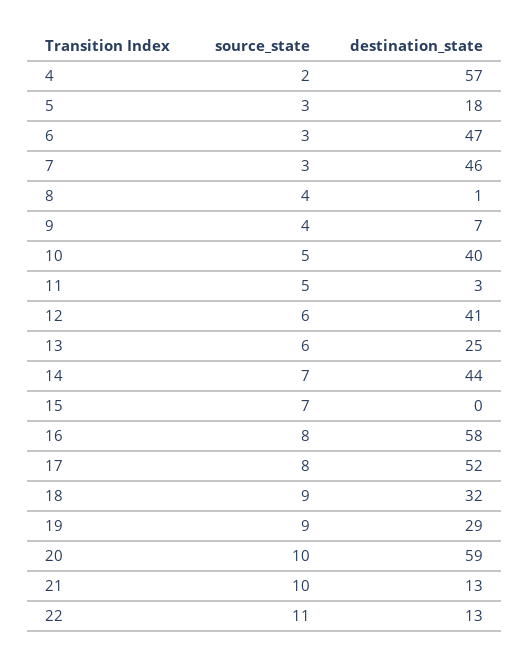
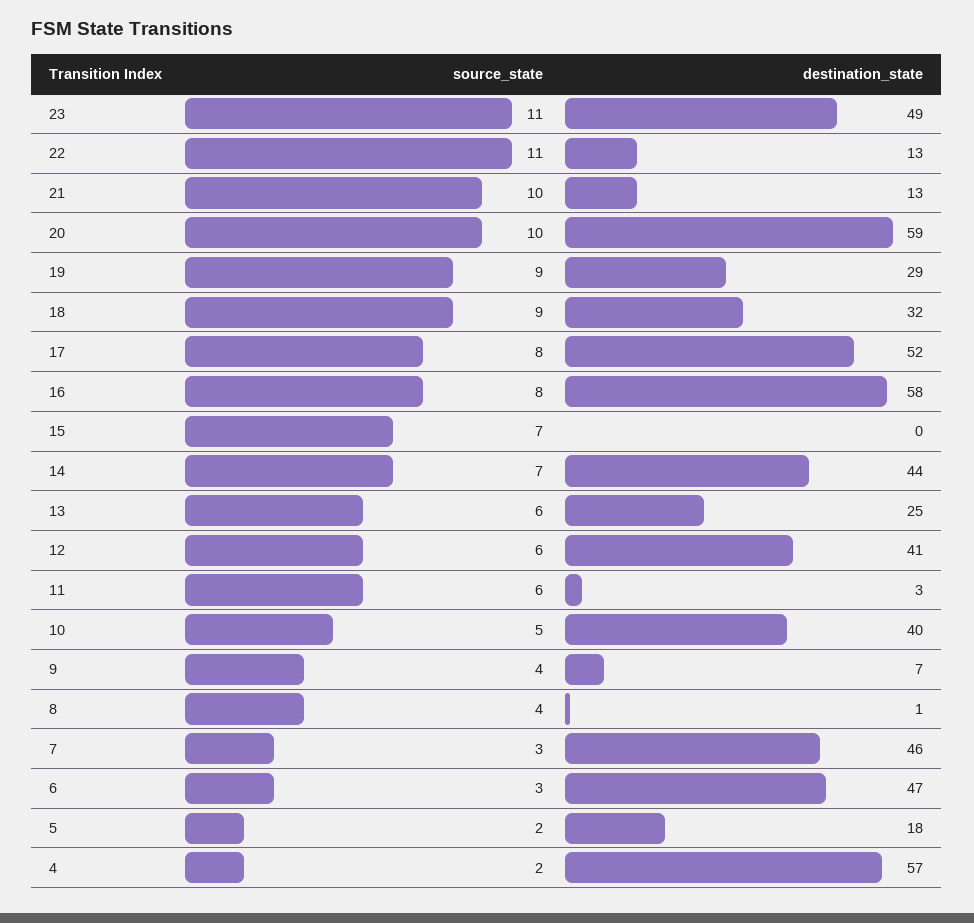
  {
    "source_state": {
      "4": 2,
-     "5": 3,
+     "5": 2,
      "6": 3,
      "7": 3,
      "8": 4,
      "9": 4,
      "10": 5,
-     "11": 5,
+     "11": 6,
      "12": 6,
      "13": 6,
      "14": 7,
      "15": 7,
      "16": 8,
      "17": 8,
      "18": 9,
      "19": 9,
      "20": 10,
      "21": 10,
-     "22": 11
+     "22": 11,
+     "23": 11
    },
    "destination_state": {
      "4": 57,
      "5": 18,
      "6": 47,
      "7": 46,
      "8": 1,
      "9": 7,
      "10": 40,
      "11": 3,
      "12": 41,
      "13": 25,
      "14": 44,
      "15": 0,
      "16": 58,
      "17": 52,
      "18": 32,
      "19": 29,
      "20": 59,
      "21": 13,
-     "22": 13
+     "22": 13,
+     "23": 49
    }
  }

